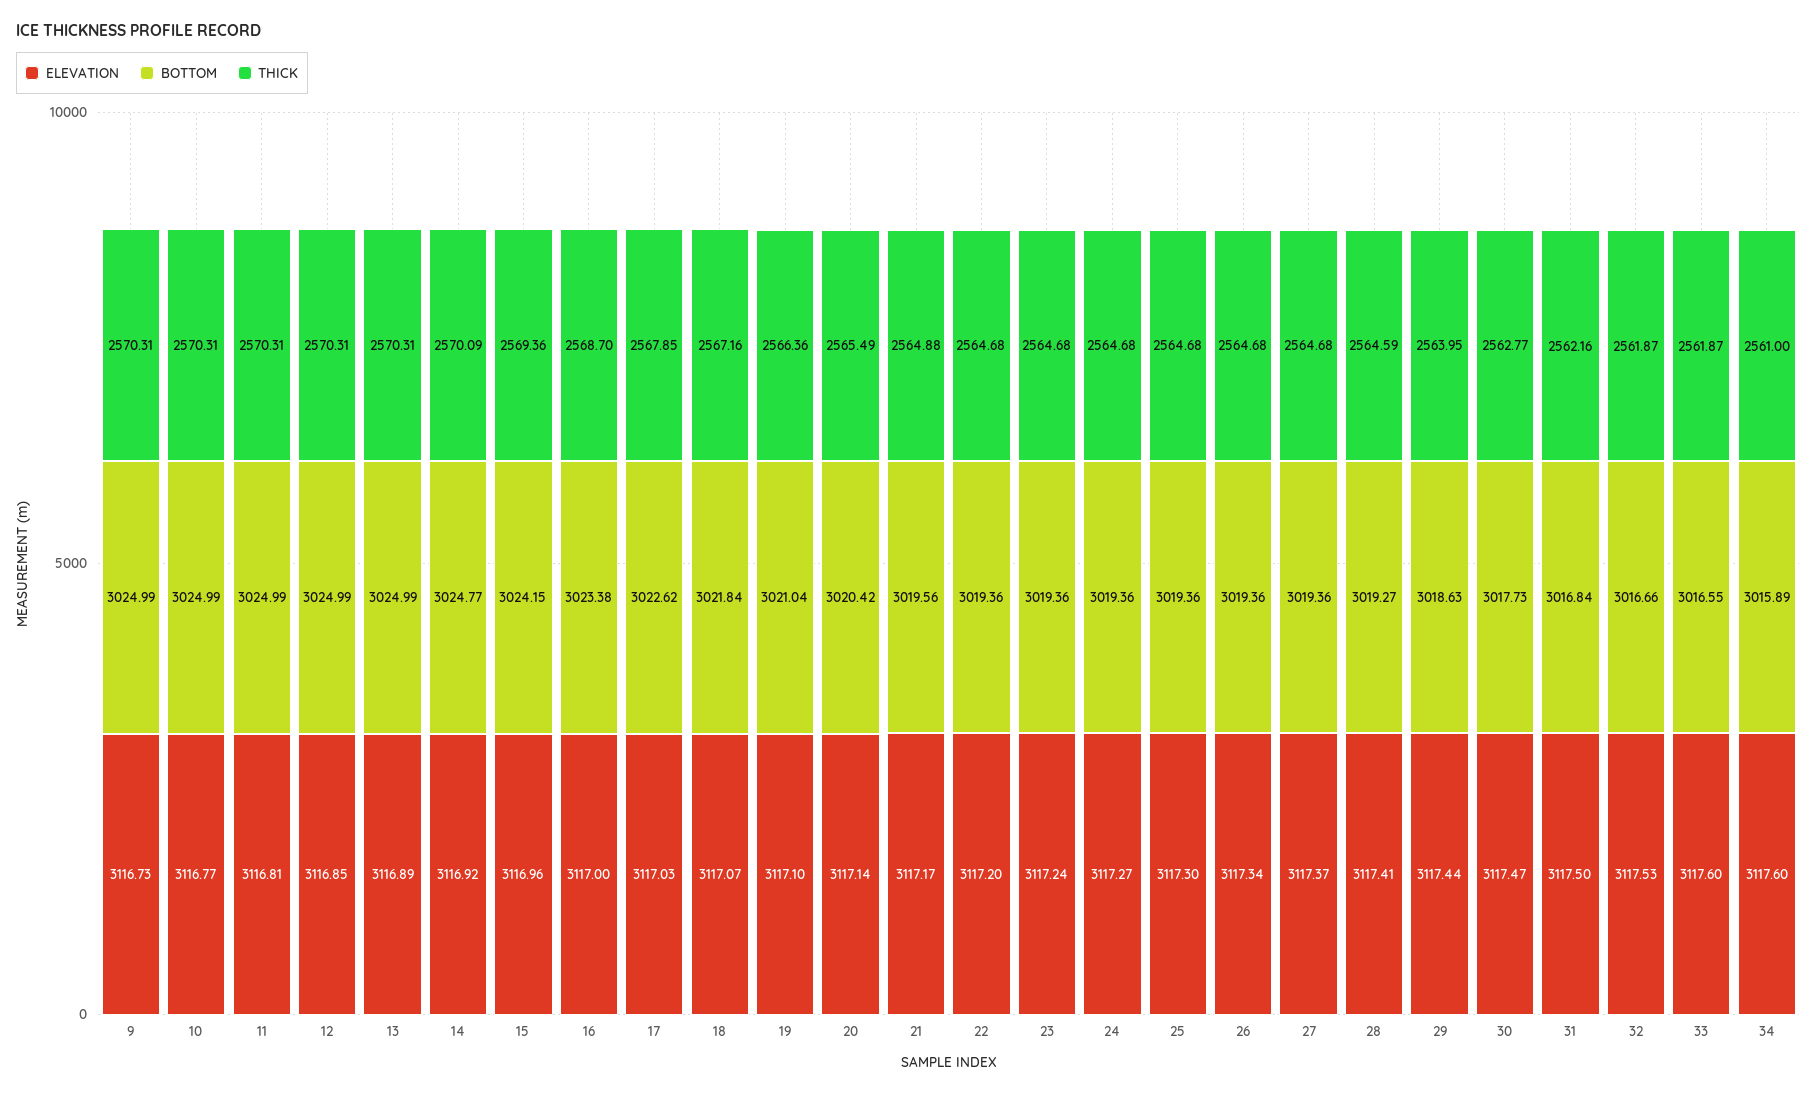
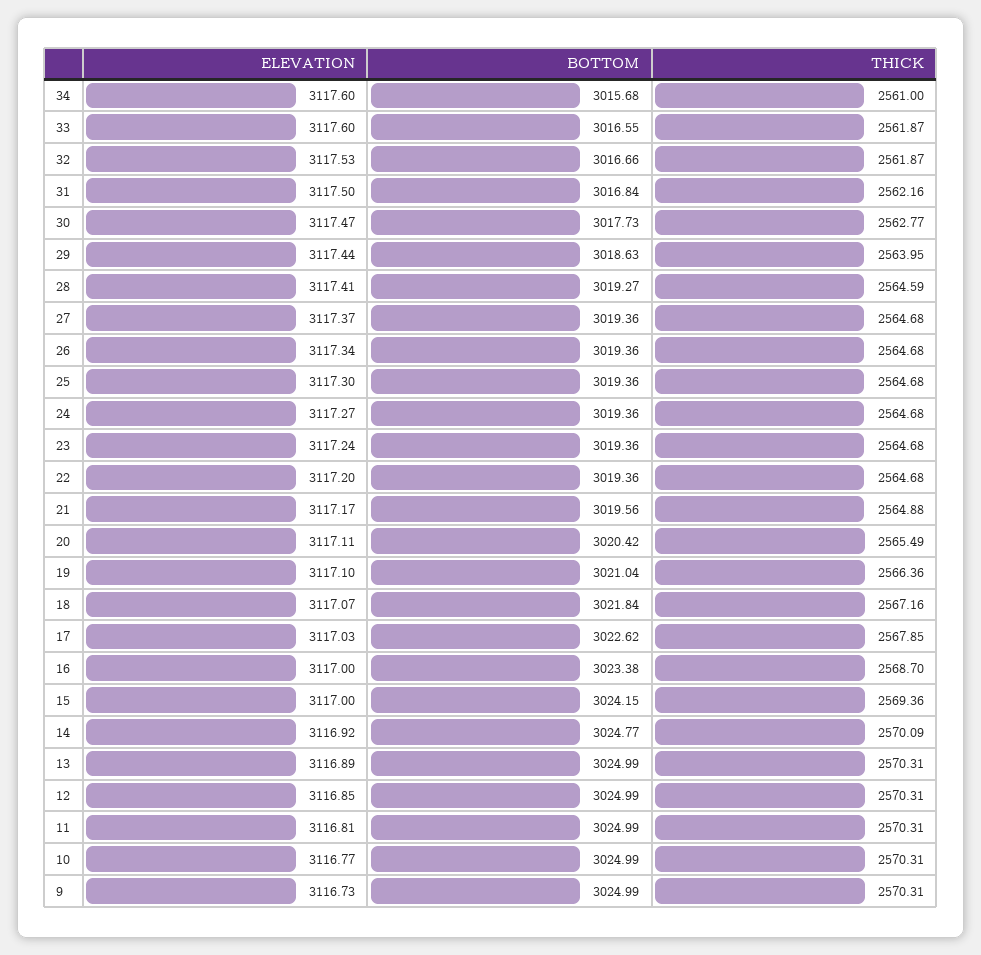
  {
    "ELEVATION": {
      "9": 3116.73,
      "10": 3116.77,
      "11": 3116.81,
      "12": 3116.85,
      "13": 3116.89,
      "14": 3116.92,
-     "15": 3116.96,
+     "15": 3117,
      "16": 3117,
      "17": 3117.03,
      "18": 3117.07,
      "19": 3117.1,
-     "20": 3117.14,
+     "20": 3117.11,
      "21": 3117.17,
      "22": 3117.2,
      "23": 3117.24,
      "24": 3117.27,
      "25": 3117.3,
      "26": 3117.34,
      "27": 3117.37,
      "28": 3117.41,
      "29": 3117.44,
      "30": 3117.47,
      "31": 3117.5,
      "32": 3117.53,
      "33": 3117.6,
      "34": 3117.6
    },
    "BOTTOM": {
      "9": 3024.99,
      "10": 3024.99,
      "11": 3024.99,
      "12": 3024.99,
      "13": 3024.99,
      "14": 3024.77,
      "15": 3024.15,
      "16": 3023.38,
      "17": 3022.62,
      "18": 3021.84,
      "19": 3021.04,
      "20": 3020.42,
      "21": 3019.56,
      "22": 3019.36,
      "23": 3019.36,
      "24": 3019.36,
      "25": 3019.36,
      "26": 3019.36,
      "27": 3019.36,
      "28": 3019.27,
      "29": 3018.63,
      "30": 3017.73,
      "31": 3016.84,
      "32": 3016.66,
      "33": 3016.55,
-     "34": 3015.89
+     "34": 3015.68
    },
    "THICK": {
      "9": 2570.31,
      "10": 2570.31,
      "11": 2570.31,
      "12": 2570.31,
      "13": 2570.31,
      "14": 2570.09,
      "15": 2569.36,
      "16": 2568.7,
      "17": 2567.85,
      "18": 2567.16,
      "19": 2566.36,
      "20": 2565.49,
      "21": 2564.88,
      "22": 2564.68,
      "23": 2564.68,
      "24": 2564.68,
      "25": 2564.68,
      "26": 2564.68,
      "27": 2564.68,
      "28": 2564.59,
      "29": 2563.95,
      "30": 2562.77,
      "31": 2562.16,
      "32": 2561.87,
      "33": 2561.87,
      "34": 2561
    }
  }

